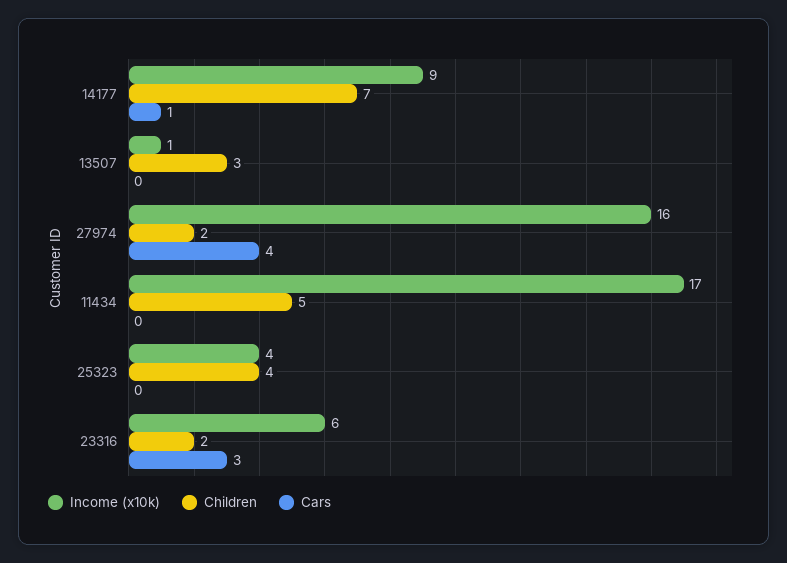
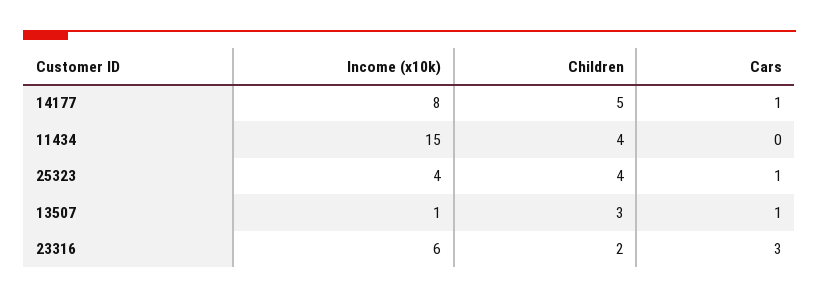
  {
    "Income (x10k)": {
-     "14177": 9,
+     "14177": 8,
      "13507": 1,
-     "27974": 16,
-     "11434": 17,
+     "11434": 15,
      "25323": 4,
      "23316": 6
    },
    "Children": {
-     "14177": 7,
+     "14177": 5,
      "13507": 3,
-     "27974": 2,
-     "11434": 5,
+     "11434": 4,
      "25323": 4,
      "23316": 2
    },
    "Cars": {
      "14177": 1,
-     "13507": 0,
+     "13507": 1,
-     "27974": 4,
      "11434": 0,
-     "25323": 0,
+     "25323": 1,
      "23316": 3
    }
  }

